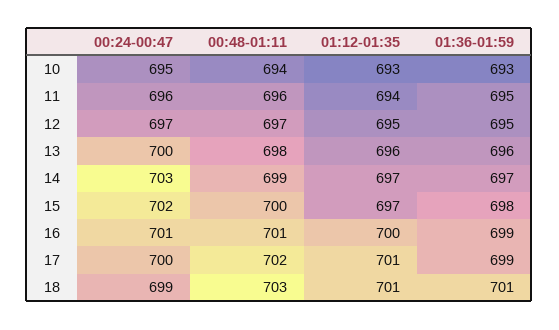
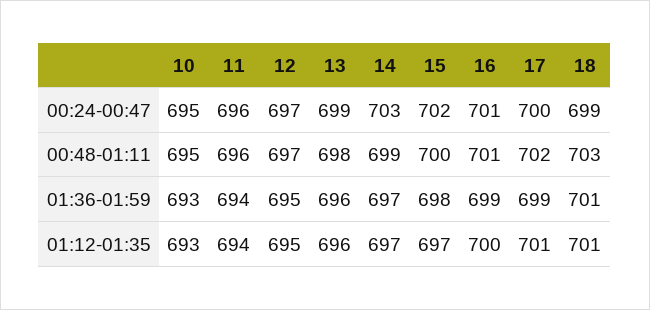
  {
    "00:24-00:47": {
      "10": 695,
      "11": 696,
      "12": 697,
-     "13": 700,
+     "13": 699,
      "14": 703,
      "15": 702,
      "16": 701,
      "17": 700,
      "18": 699
    },
    "00:48-01:11": {
-     "10": 694,
+     "10": 695,
      "11": 696,
      "12": 697,
      "13": 698,
      "14": 699,
      "15": 700,
      "16": 701,
      "17": 702,
      "18": 703
    },
    "01:12-01:35": {
      "10": 693,
      "11": 694,
      "12": 695,
      "13": 696,
      "14": 697,
      "15": 697,
      "16": 700,
      "17": 701,
      "18": 701
    },
    "01:36-01:59": {
      "10": 693,
-     "11": 695,
+     "11": 694,
      "12": 695,
      "13": 696,
      "14": 697,
      "15": 698,
      "16": 699,
      "17": 699,
      "18": 701
    }
  }

